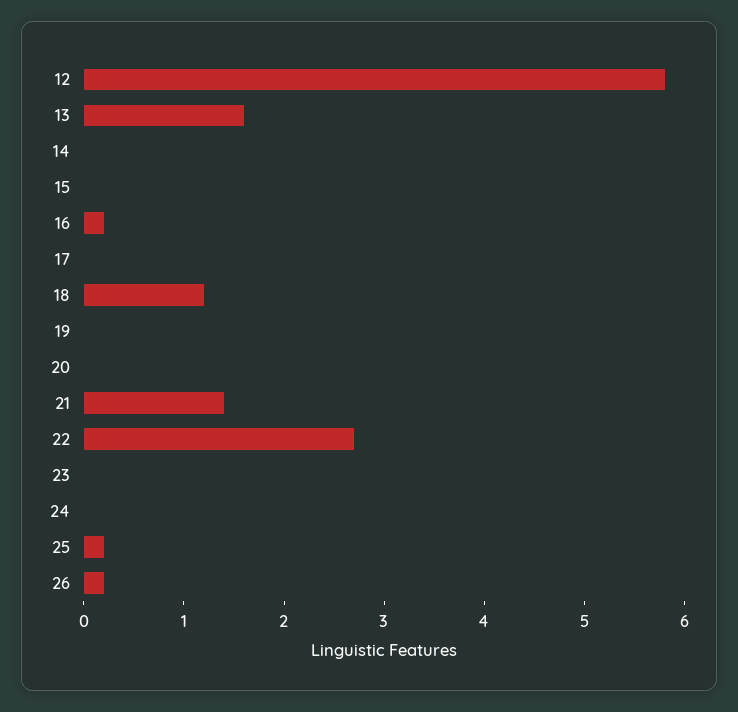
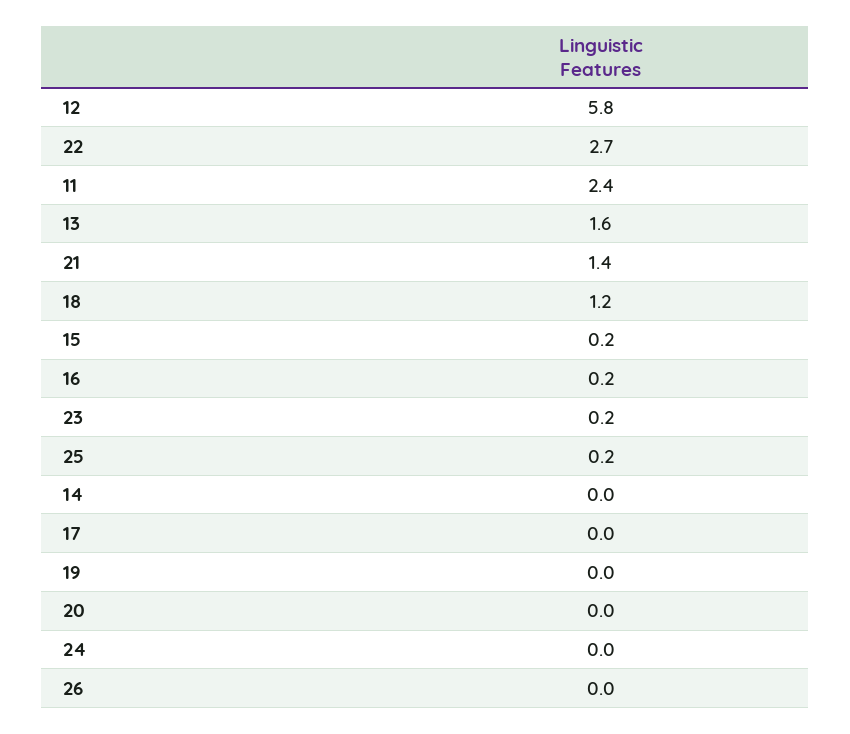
  {
    "12": 5.8,
    "13": 1.6,
    "14": 0,
-   "15": 0,
+   "15": 0.2,
    "16": 0.2,
    "17": 0,
    "18": 1.2,
    "19": 0,
    "20": 0,
    "21": 1.4,
    "22": 2.7,
-   "23": 0,
+   "23": 0.2,
    "24": 0,
    "25": 0.2,
-   "26": 0.2
+   "26": 0,
+   "11": 2.4
  }

